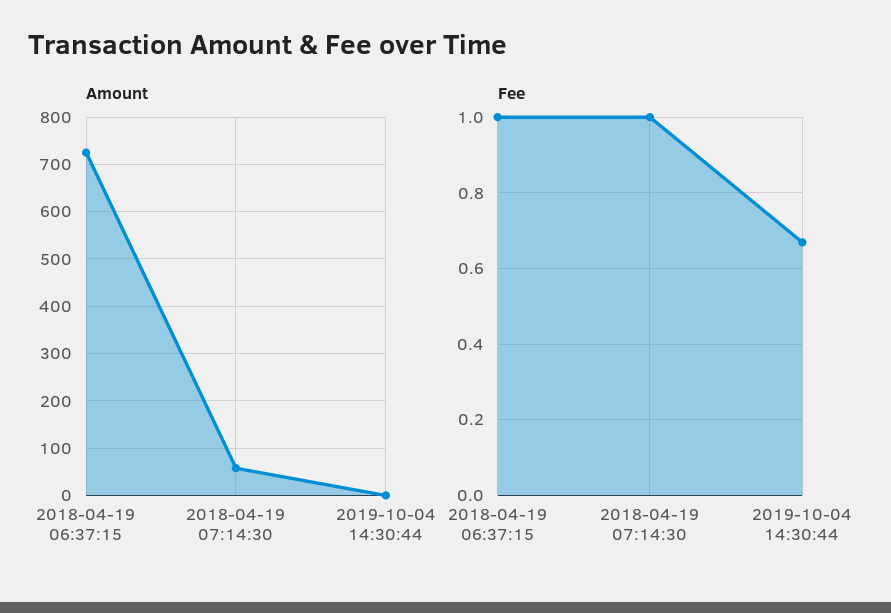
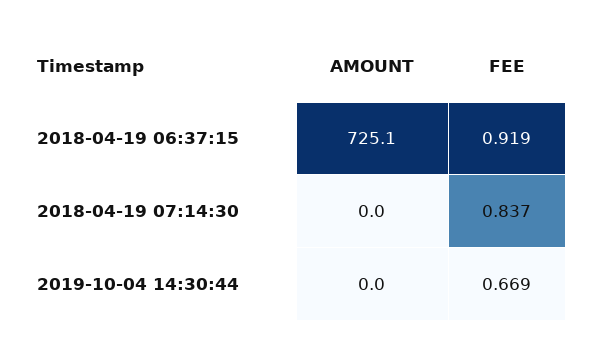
  {
    "Amount": {
      "2018-04-19 06:37:15": 725.1,
-     "2018-04-19 07:14:30": 60,
+     "2018-04-19 07:14:30": 0,
      "2019-10-04 14:30:44": 0
    },
    "Fee": {
-     "2018-04-19 06:37:15": 1,
+     "2018-04-19 06:37:15": 0.919,
-     "2018-04-19 07:14:30": 1,
+     "2018-04-19 07:14:30": 0.837,
      "2019-10-04 14:30:44": 0.669
    }
  }

